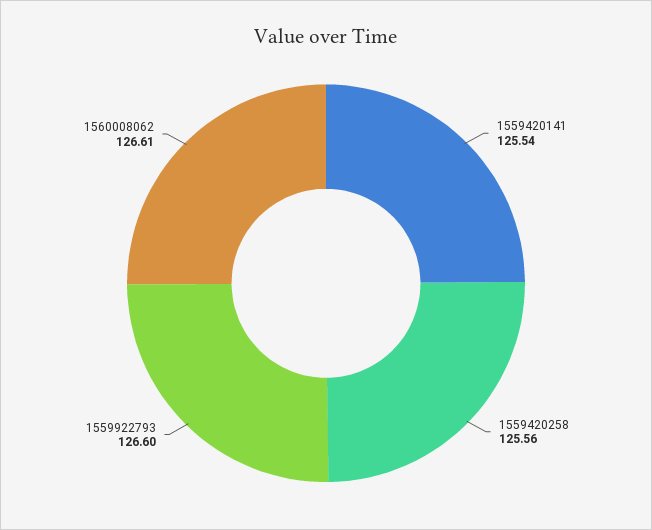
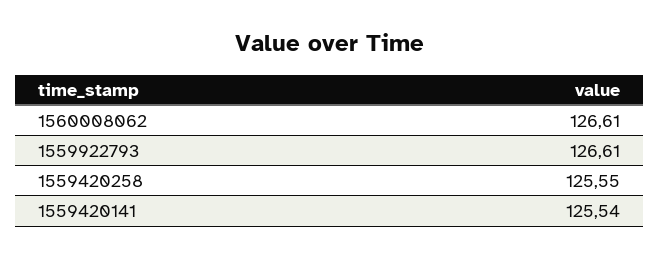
  {
    "1559420141": 125.54,
-   "1559420258": 125.56,
+   "1559420258": 125.55,
-   "1559922793": 126.6,
+   "1559922793": 126.61,
    "1560008062": 126.61
  }

